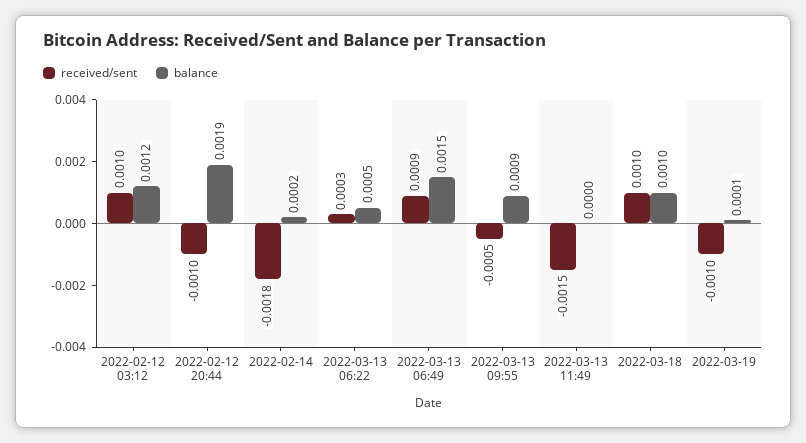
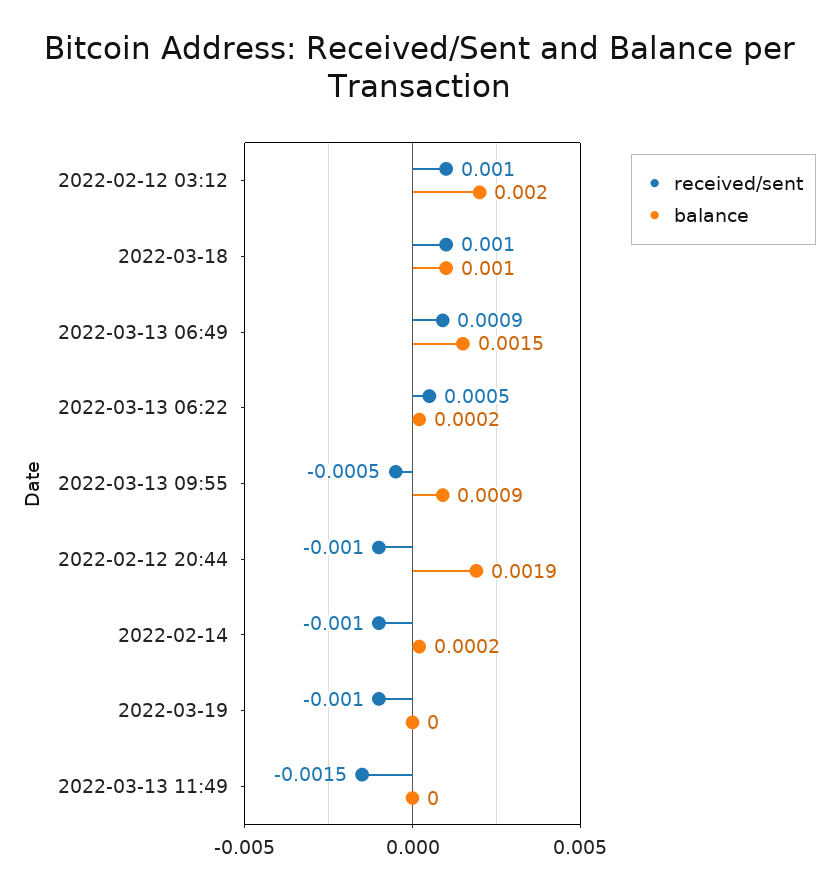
  {
    "received/sent": {
      "2022-02-12 03:12": 0.001,
      "2022-02-12 20:44": -0.001,
-     "2022-02-14": -0.0018,
+     "2022-02-14": -0.001,
-     "2022-03-13 06:22": 0.0003,
+     "2022-03-13 06:22": 0.0005,
      "2022-03-13 06:49": 0.0009,
      "2022-03-13 09:55": -0.0005,
      "2022-03-13 11:49": -0.0015,
      "2022-03-18": 0.001,
      "2022-03-19": -0.001
    },
    "balance": {
-     "2022-02-12 03:12": 0.0012,
+     "2022-02-12 03:12": 0.002,
      "2022-02-12 20:44": 0.0019,
      "2022-02-14": 0.0002,
-     "2022-03-13 06:22": 0.0005,
+     "2022-03-13 06:22": 0.0002,
      "2022-03-13 06:49": 0.0015,
      "2022-03-13 09:55": 0.0009,
      "2022-03-13 11:49": 0,
      "2022-03-18": 0.001,
-     "2022-03-19": 0.0001
+     "2022-03-19": 0
    }
  }

